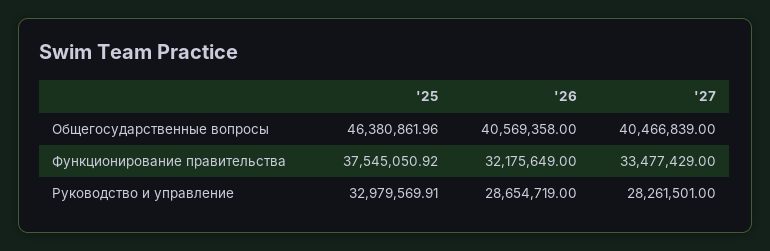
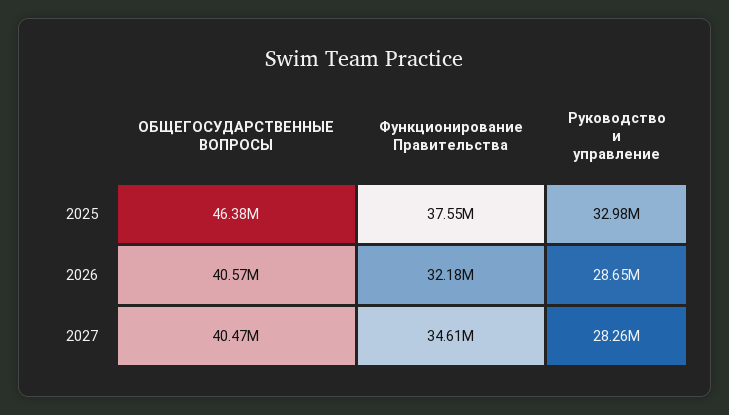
  {
    "'25": {
      "Общегосударственные вопросы": 46380861.96,
      "Функционирование правительства": 37545050.92,
      "Руководство и управление": 32979569.91
    },
    "'26": {
      "Общегосударственные вопросы": 40569358,
      "Функционирование правительства": 32175649,
      "Руководство и управление": 28654719
    },
    "'27": {
      "Общегосударственные вопросы": 40466839,
-     "Функционирование правительства": 33477429,
+     "Функционирование правительства": 34610000,
      "Руководство и управление": 28261501
    }
  }

